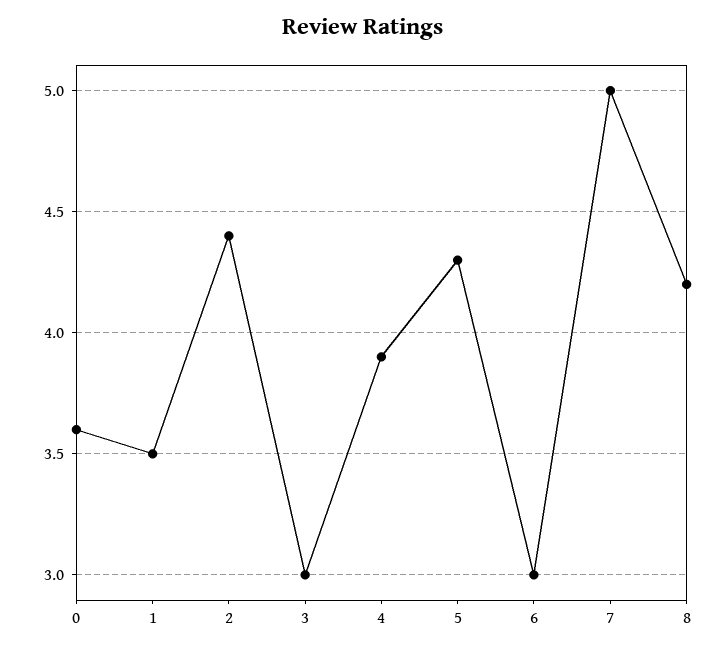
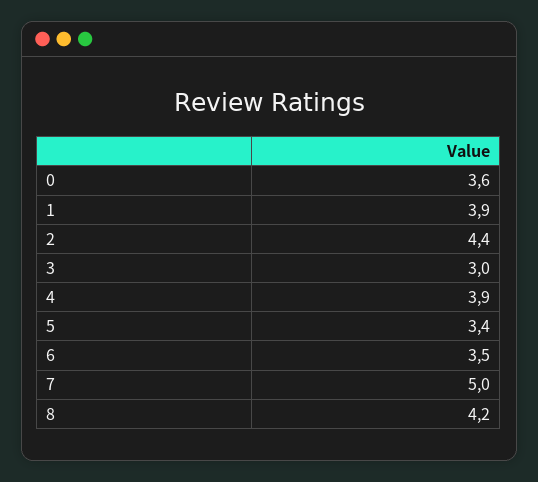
  {
    "0": 3.6,
-   "1": 3.5,
+   "1": 3.9,
    "2": 4.4,
    "3": 3,
    "4": 3.9,
-   "5": 4.3,
+   "5": 3.4,
-   "6": 3,
+   "6": 3.5,
    "7": 5,
    "8": 4.2
  }

